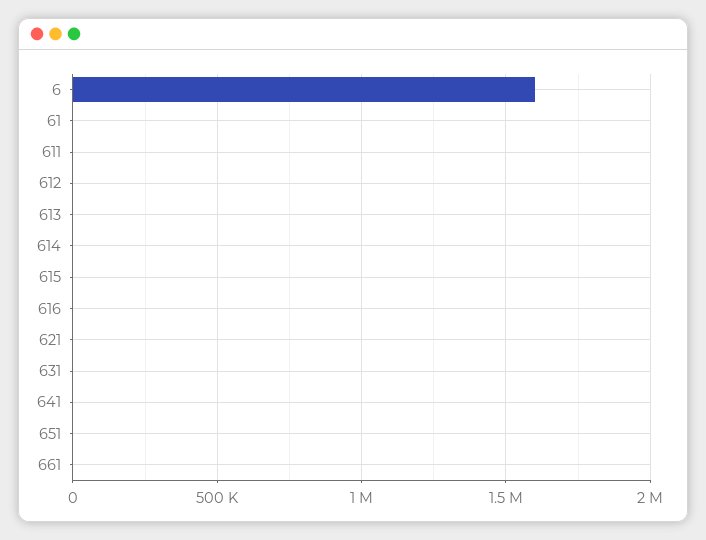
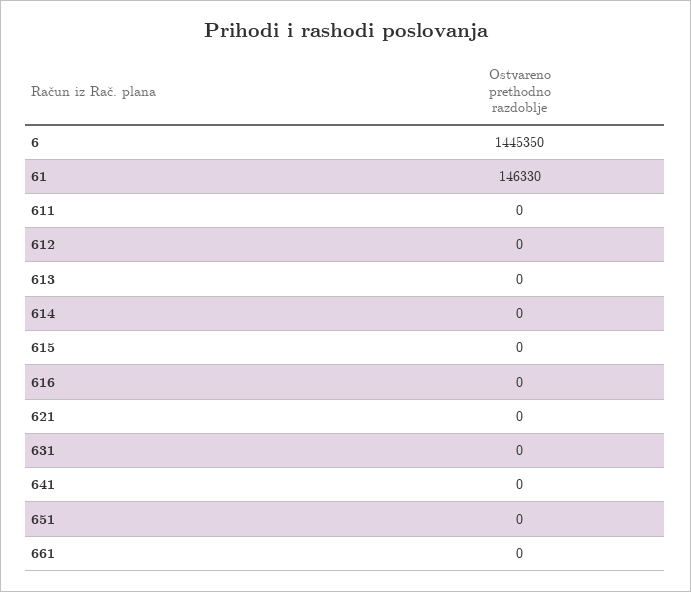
  {
-   "6": 1600000,
+   "6": 1445350,
-   "61": 0,
+   "61": 146330,
    "611": 0,
    "612": 0,
    "613": 0,
    "614": 0,
    "615": 0,
    "616": 0,
    "621": 0,
    "631": 0,
    "641": 0,
    "651": 0,
    "661": 0
  }

